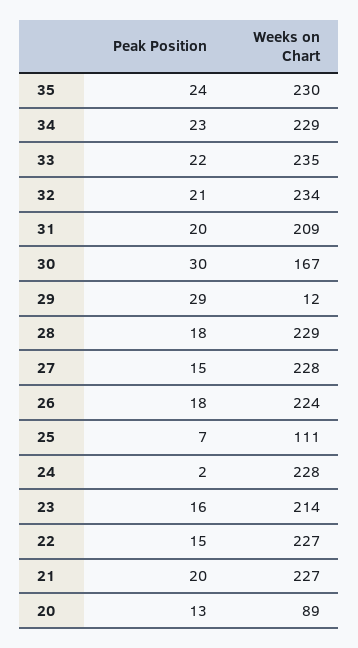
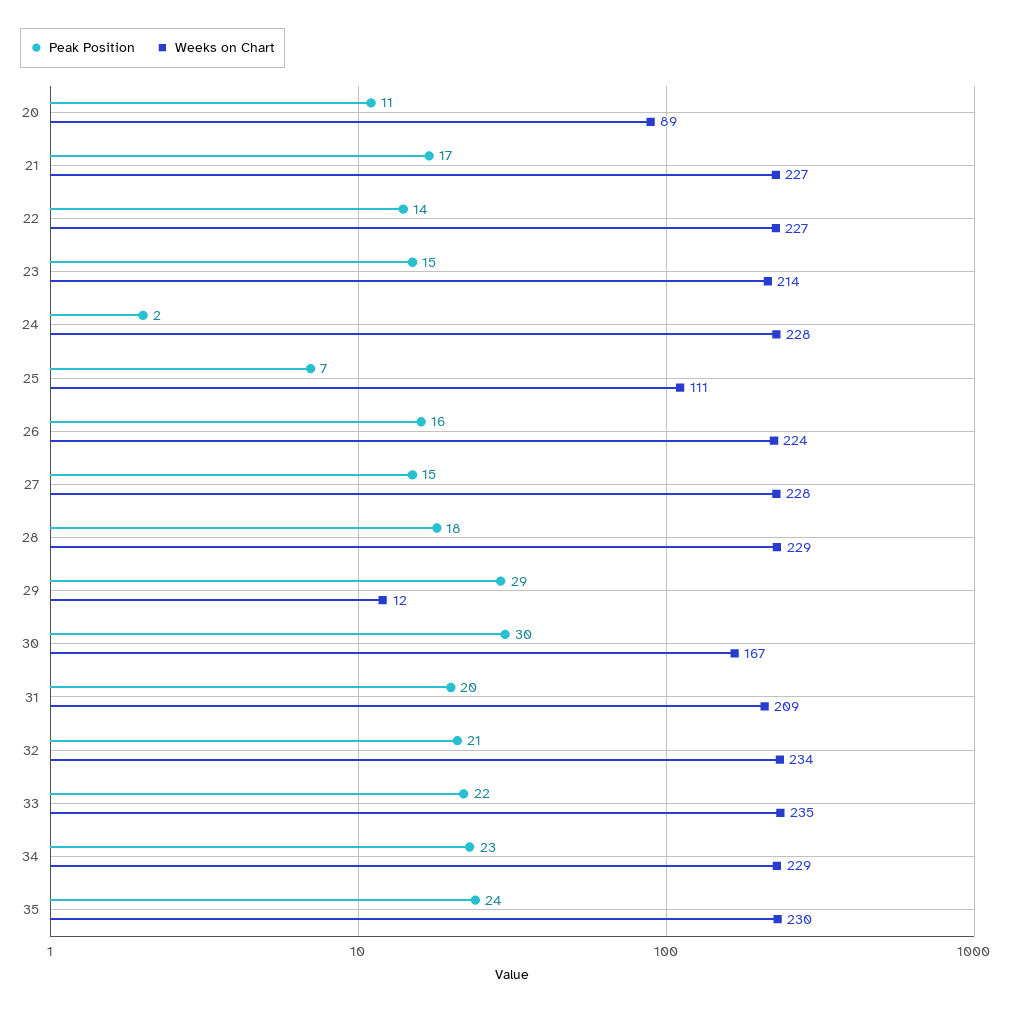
  {
    "Peak Position": {
      "35": 24,
      "34": 23,
      "33": 22,
      "32": 21,
      "31": 20,
      "30": 30,
      "29": 29,
      "28": 18,
      "27": 15,
-     "26": 18,
+     "26": 16,
      "25": 7,
      "24": 2,
-     "23": 16,
+     "23": 15,
-     "22": 15,
+     "22": 14,
-     "21": 20,
+     "21": 17,
-     "20": 13
+     "20": 11
    },
    "Weeks on Chart": {
      "35": 230,
      "34": 229,
      "33": 235,
      "32": 234,
      "31": 209,
      "30": 167,
      "29": 12,
      "28": 229,
      "27": 228,
      "26": 224,
      "25": 111,
      "24": 228,
      "23": 214,
      "22": 227,
      "21": 227,
      "20": 89
    }
  }

